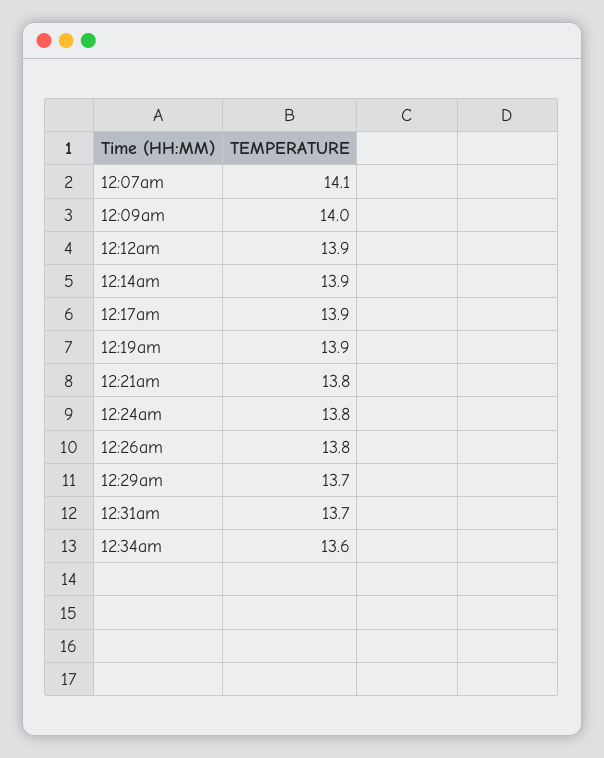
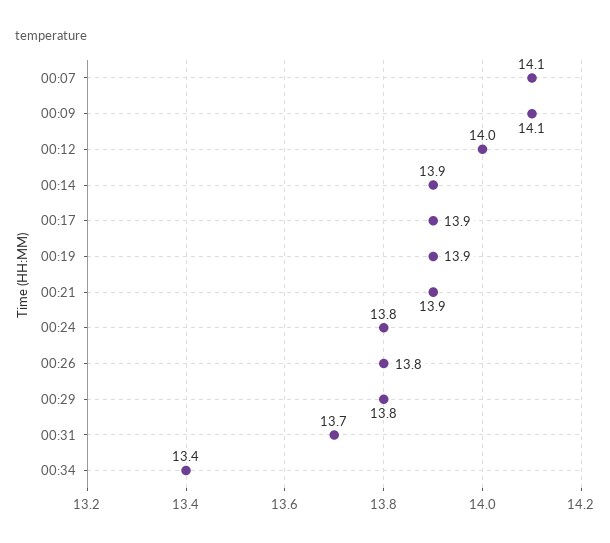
  {
    "12:07am": 14.1,
-   "12:09am": 14,
+   "12:09am": 14.1,
-   "12:12am": 13.9,
+   "12:12am": 14,
    "12:14am": 13.9,
    "12:17am": 13.9,
    "12:19am": 13.9,
-   "12:21am": 13.8,
+   "12:21am": 13.9,
    "12:24am": 13.8,
    "12:26am": 13.8,
-   "12:29am": 13.7,
+   "12:29am": 13.8,
    "12:31am": 13.7,
-   "12:34am": 13.6
+   "12:34am": 13.4
  }

